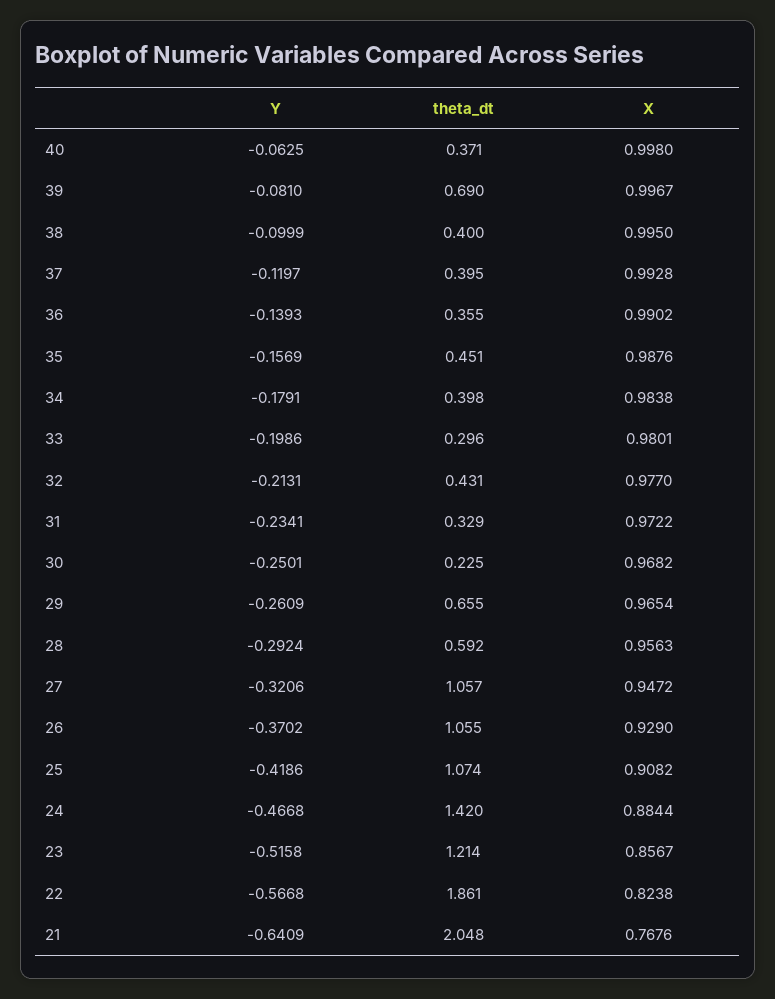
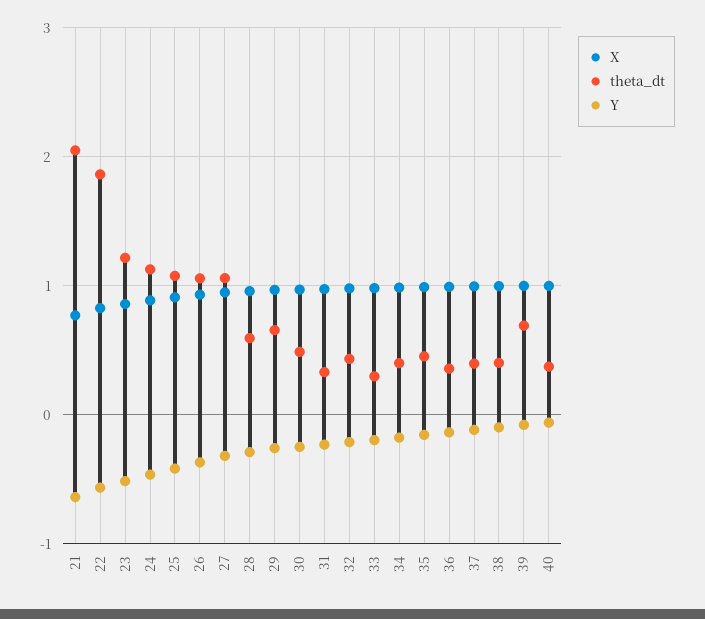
  {
    "Y": {
      "40": -0.0625,
      "39": -0.081,
      "38": -0.0999,
      "37": -0.1197,
      "36": -0.1393,
      "35": -0.1569,
      "34": -0.1791,
      "33": -0.1986,
      "32": -0.2131,
      "31": -0.2341,
      "30": -0.2501,
      "29": -0.2609,
      "28": -0.2924,
      "27": -0.3206,
      "26": -0.3702,
      "25": -0.4186,
      "24": -0.4668,
      "23": -0.5158,
      "22": -0.5668,
      "21": -0.6409
    },
    "theta_dt": {
      "40": 0.371,
      "39": 0.69,
      "38": 0.4,
      "37": 0.395,
      "36": 0.355,
      "35": 0.451,
      "34": 0.398,
      "33": 0.296,
      "32": 0.431,
      "31": 0.329,
-     "30": 0.225,
+     "30": 0.5,
      "29": 0.655,
      "28": 0.592,
      "27": 1.057,
      "26": 1.055,
      "25": 1.074,
-     "24": 1.42,
+     "24": 1.1,
      "23": 1.214,
      "22": 1.861,
      "21": 2.048
    },
    "X": {
      "40": 0.998,
      "39": 0.9967,
      "38": 0.995,
      "37": 0.9928,
      "36": 0.9902,
      "35": 0.9876,
      "34": 0.9838,
      "33": 0.9801,
      "32": 0.977,
      "31": 0.9722,
      "30": 0.9682,
      "29": 0.9654,
      "28": 0.9563,
      "27": 0.9472,
      "26": 0.929,
      "25": 0.9082,
      "24": 0.8844,
      "23": 0.8567,
      "22": 0.8238,
      "21": 0.7676
    }
  }

